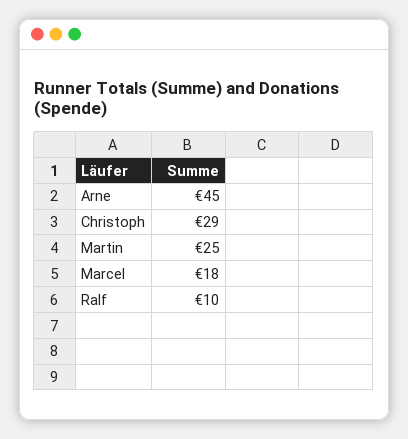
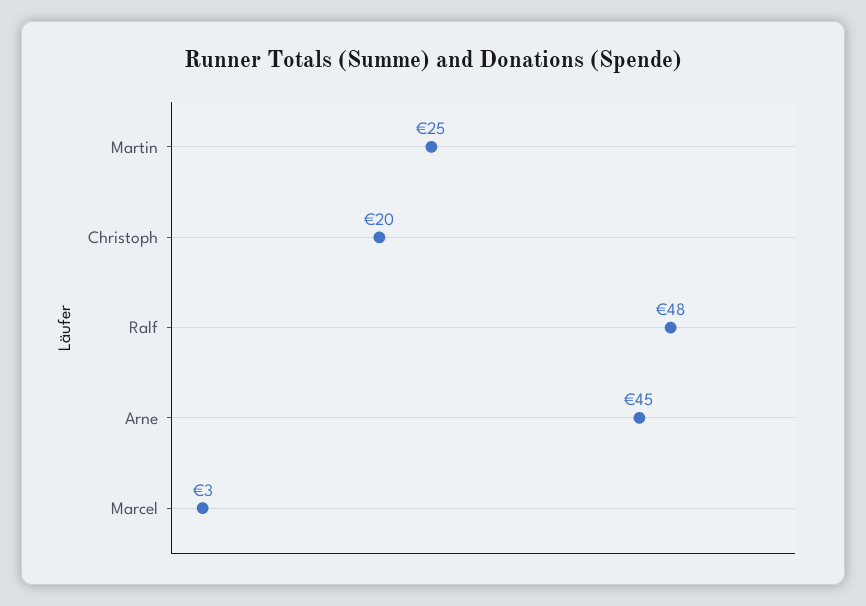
  {
    "Arne": 45,
-   "Christoph": 29,
+   "Christoph": 20,
    "Martin": 25,
-   "Marcel": 18,
+   "Marcel": 3,
-   "Ralf": 10
+   "Ralf": 48
  }

